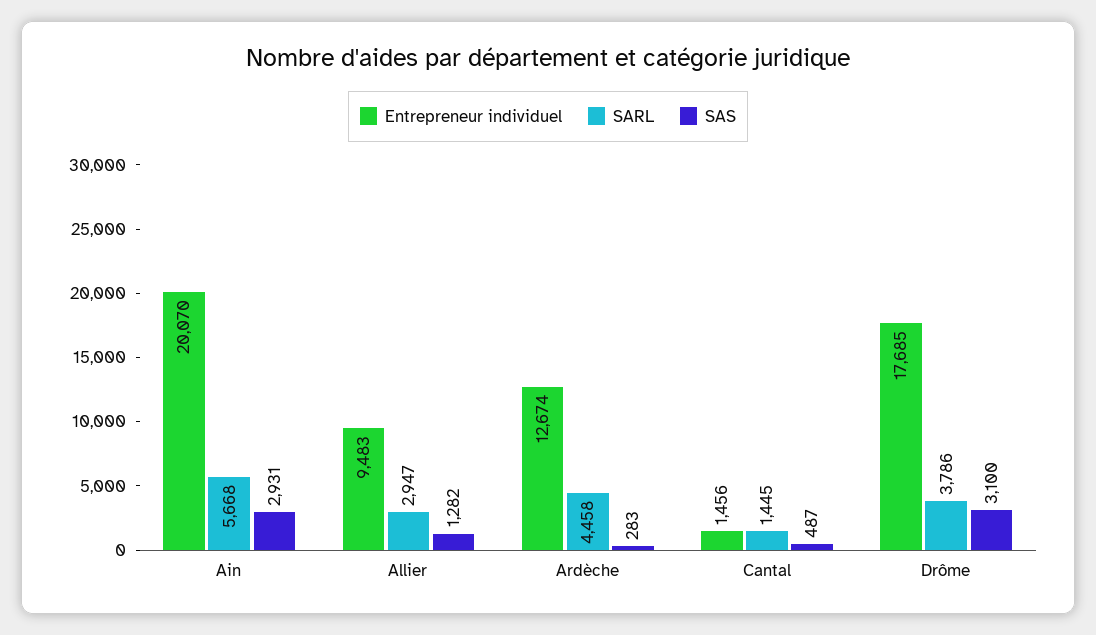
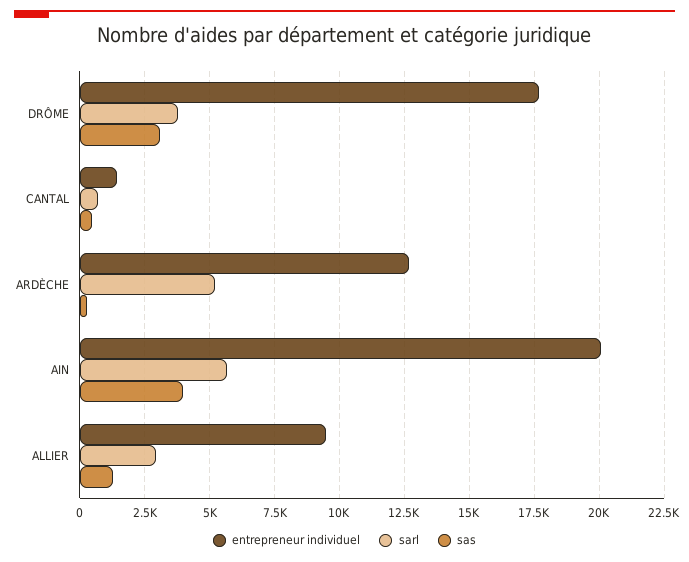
  {
    "Entrepreneur individuel": {
      "Ain": 20070,
      "Allier": 9483,
      "Ardèche": 12674,
      "Cantal": 1456,
      "Drôme": 17685
    },
    "SARL": {
      "Ain": 5668,
      "Allier": 2947,
-     "Ardèche": 4458,
+     "Ardèche": 5250,
-     "Cantal": 1445,
+     "Cantal": 750,
      "Drôme": 3786
    },
    "SAS": {
-     "Ain": 2931,
+     "Ain": 4000,
      "Allier": 1282,
      "Ardèche": 283,
      "Cantal": 487,
      "Drôme": 3100
    }
  }

